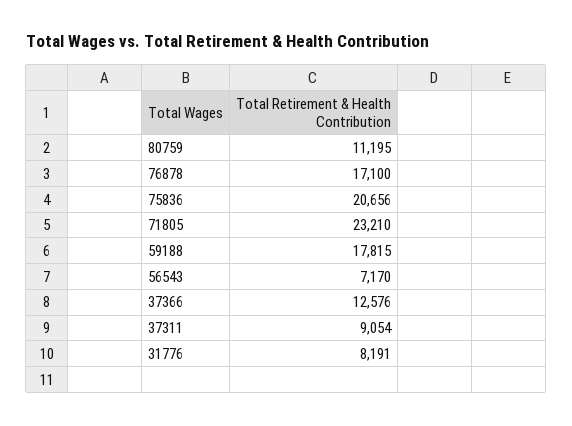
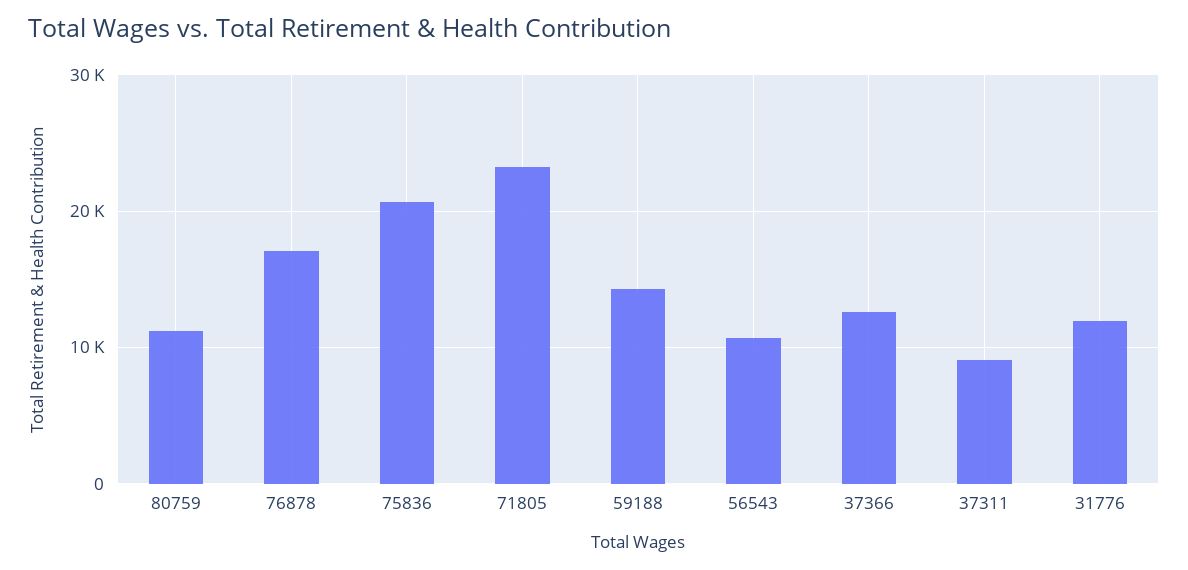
  {
    "80759": 11195,
    "76878": 17100,
    "75836": 20656,
    "71805": 23210,
-   "59188": 17815,
+   "59188": 14000,
-   "56543": 7170,
+   "56543": 11000,
    "37366": 12576,
    "37311": 9054,
-   "31776": 8191
+   "31776": 12000
  }

